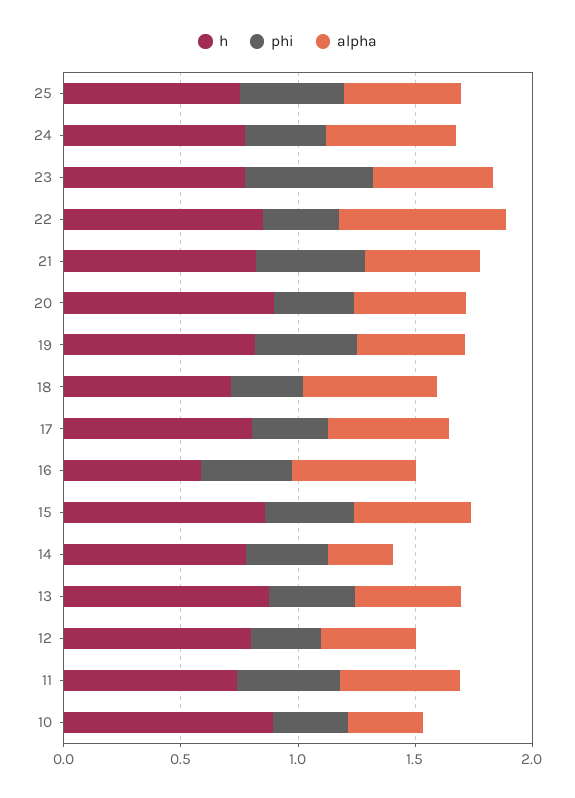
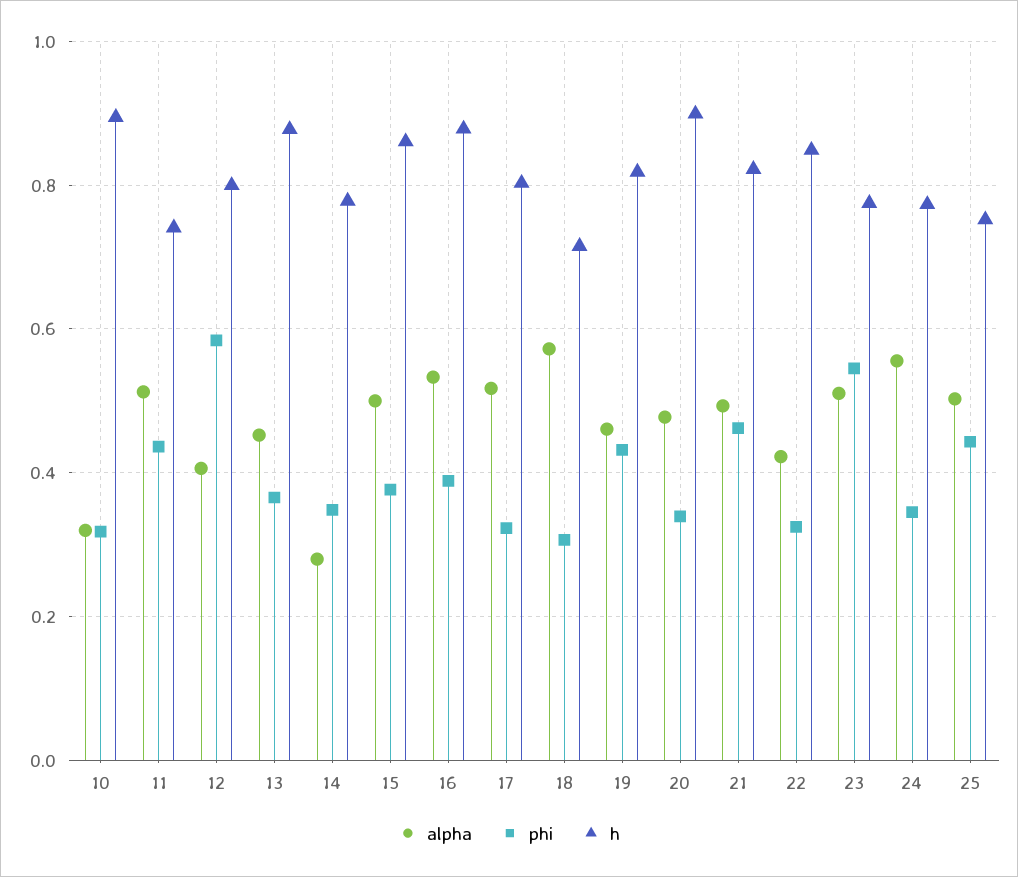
  {
    "h": {
      "25": 0.76,
      "24": 0.78,
      "23": 0.78,
      "22": 0.84,
      "21": 0.82,
      "20": 0.9,
      "19": 0.82,
      "18": 0.72,
      "17": 0.8,
-     "16": 0.6,
+     "16": 0.88,
      "15": 0.86,
      "14": 0.78,
      "13": 0.88,
      "12": 0.8,
      "11": 0.74,
      "10": 0.9
    },
    "phi": {
      "25": 0.44,
      "24": 0.34,
      "23": 0.54,
      "22": 0.32,
      "21": 0.46,
      "20": 0.34,
      "19": 0.44,
      "18": 0.3,
      "17": 0.32,
      "16": 0.38,
      "15": 0.38,
      "14": 0.34,
      "13": 0.36,
-     "12": 0.3,
+     "12": 0.58,
      "11": 0.44,
      "10": 0.32
    },
    "alpha": {
      "25": 0.5,
      "24": 0.56,
      "23": 0.52,
-     "22": 0.7,
+     "22": 0.42,
      "21": 0.5,
      "20": 0.48,
      "19": 0.46,
      "18": 0.58,
      "17": 0.52,
      "16": 0.54,
      "15": 0.5,
      "14": 0.28,
      "13": 0.46,
      "12": 0.4,
      "11": 0.52,
      "10": 0.32
    }
  }

